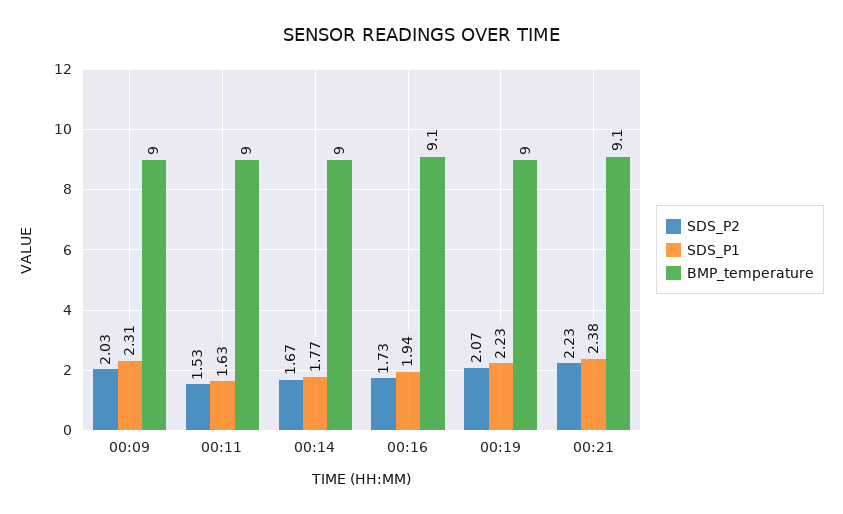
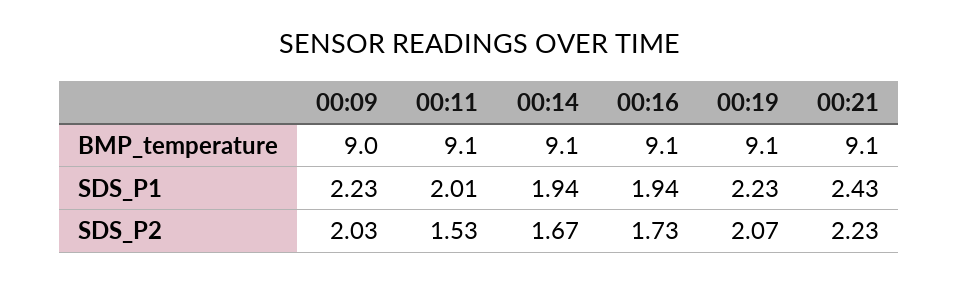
  {
    "SDS_P2": {
      "00:09": 2.03,
      "00:11": 1.53,
      "00:14": 1.67,
      "00:16": 1.73,
      "00:19": 2.07,
      "00:21": 2.23
    },
    "SDS_P1": {
-     "00:09": 2.31,
+     "00:09": 2.23,
-     "00:11": 1.63,
+     "00:11": 2.01,
-     "00:14": 1.77,
+     "00:14": 1.94,
      "00:16": 1.94,
      "00:19": 2.23,
-     "00:21": 2.38
+     "00:21": 2.43
    },
    "BMP_temperature": {
      "00:09": 9,
-     "00:11": 9,
+     "00:11": 9.1,
-     "00:14": 9,
+     "00:14": 9.1,
      "00:16": 9.1,
-     "00:19": 9,
+     "00:19": 9.1,
      "00:21": 9.1
    }
  }

